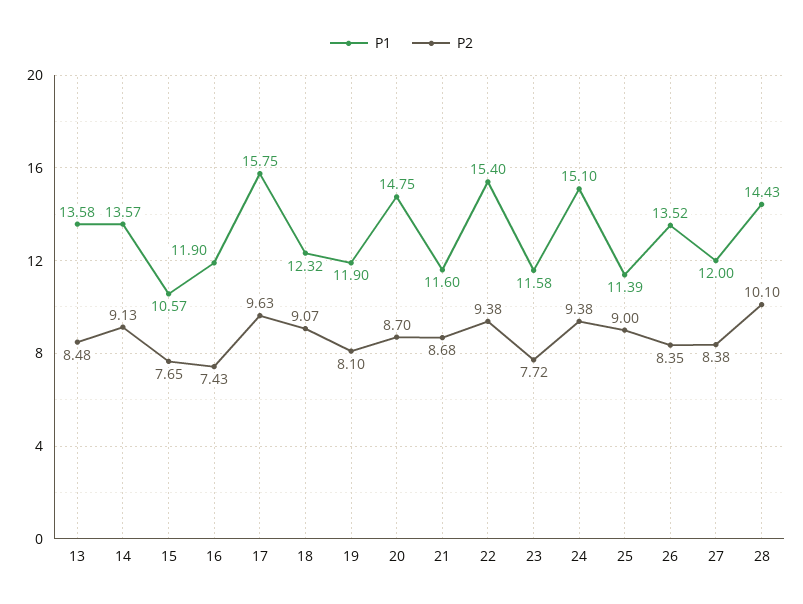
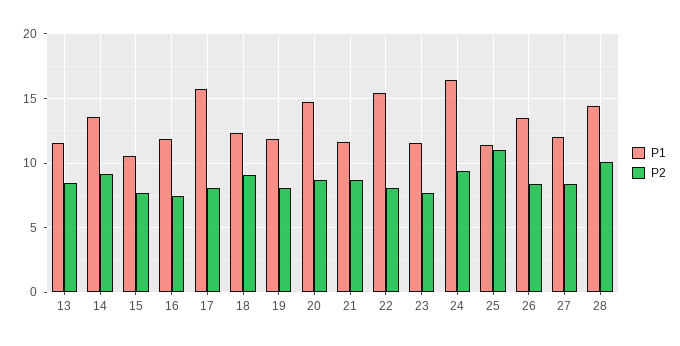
  {
    "P1": {
-     "13": 13.58,
+     "13": 11.5,
      "14": 13.57,
      "15": 10.57,
      "16": 11.9,
      "17": 15.75,
      "18": 12.32,
      "19": 11.9,
      "20": 14.75,
      "21": 11.6,
      "22": 15.4,
      "23": 11.58,
-     "24": 15.1,
+     "24": 16.5,
      "25": 11.39,
      "26": 13.52,
      "27": 12,
      "28": 14.43
    },
    "P2": {
      "13": 8.48,
      "14": 9.13,
      "15": 7.65,
      "16": 7.43,
-     "17": 9.63,
+     "17": 8,
      "18": 9.07,
      "19": 8.1,
      "20": 8.7,
      "21": 8.68,
-     "22": 9.38,
+     "22": 8,
      "23": 7.72,
      "24": 9.38,
-     "25": 9,
+     "25": 11,
      "26": 8.35,
      "27": 8.38,
      "28": 10.1
    }
  }

